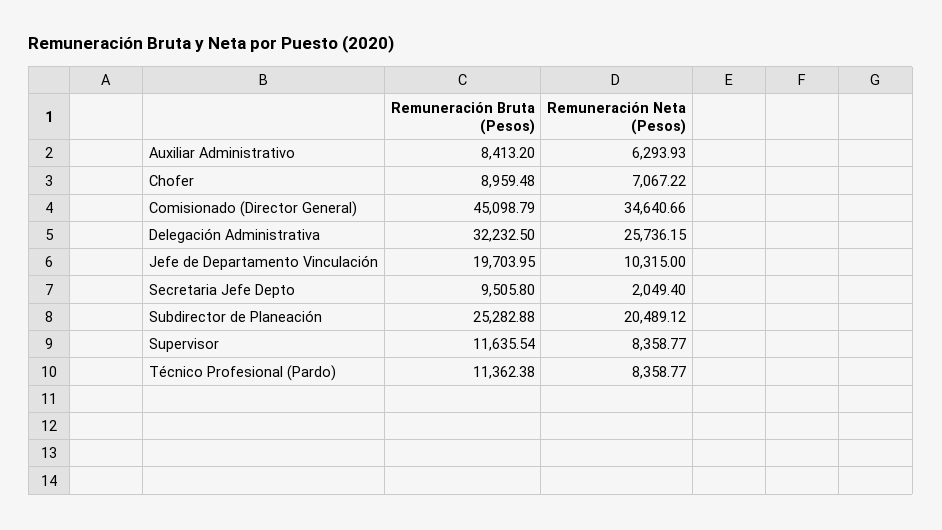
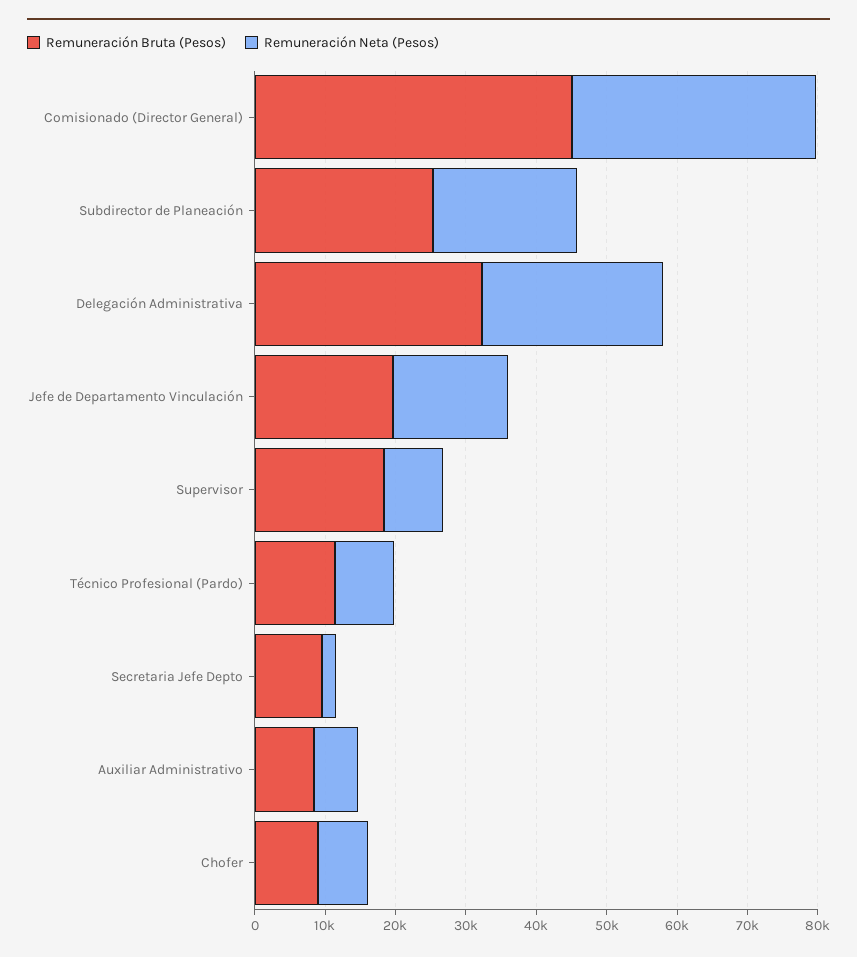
  {
    "Remuneración Bruta (Pesos)": {
      "Auxiliar Administrativo": 8413.2,
      "Chofer": 8959.48,
      "Comisionado (Director General)": 45098.79,
      "Delegación Administrativa": 32232.5,
      "Jefe de Departamento Vinculación": 19703.95,
      "Secretaria Jefe Depto": 9505.8,
      "Subdirector de Planeación": 25282.88,
-     "Supervisor": 11635.54,
+     "Supervisor": 18000,
      "Técnico Profesional (Pardo)": 11362.38
    },
    "Remuneración Neta (Pesos)": {
      "Auxiliar Administrativo": 6293.93,
      "Chofer": 7067.22,
      "Comisionado (Director General)": 34640.66,
      "Delegación Administrativa": 25736.15,
-     "Jefe de Departamento Vinculación": 10315,
+     "Jefe de Departamento Vinculación": 16000,
      "Secretaria Jefe Depto": 2049.4,
      "Subdirector de Planeación": 20489.12,
      "Supervisor": 8358.77,
      "Técnico Profesional (Pardo)": 8358.77
    }
  }

